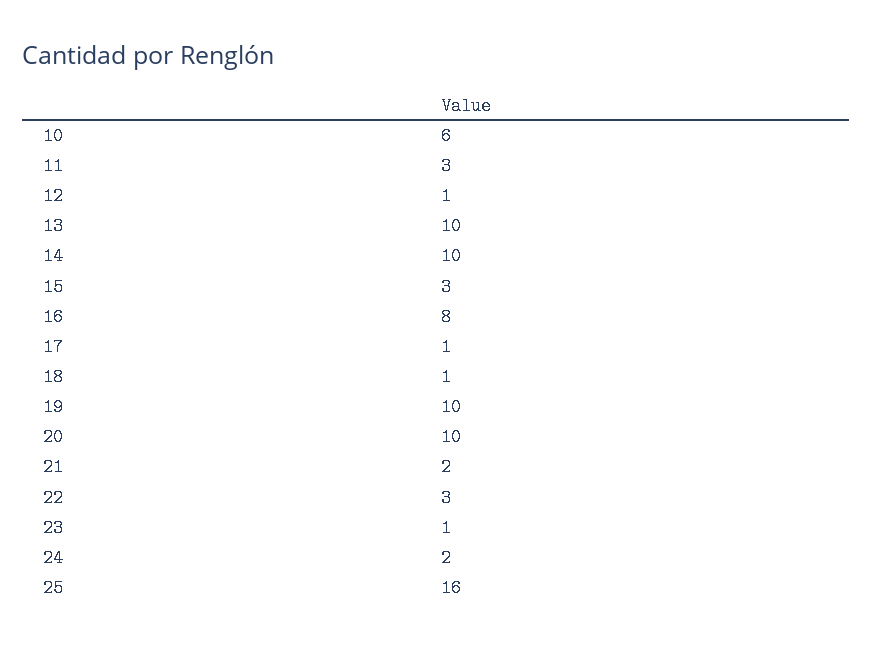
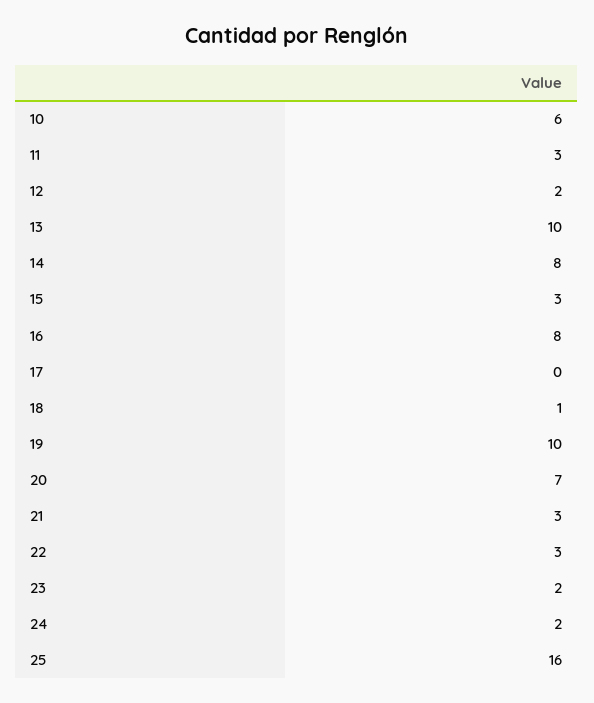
  {
    "10": 6,
    "11": 3,
-   "12": 1,
+   "12": 2,
    "13": 10,
-   "14": 10,
+   "14": 8,
    "15": 3,
    "16": 8,
-   "17": 1,
+   "17": 0,
    "18": 1,
    "19": 10,
-   "20": 10,
+   "20": 7,
-   "21": 2,
+   "21": 3,
    "22": 3,
-   "23": 1,
+   "23": 2,
    "24": 2,
    "25": 16
  }

